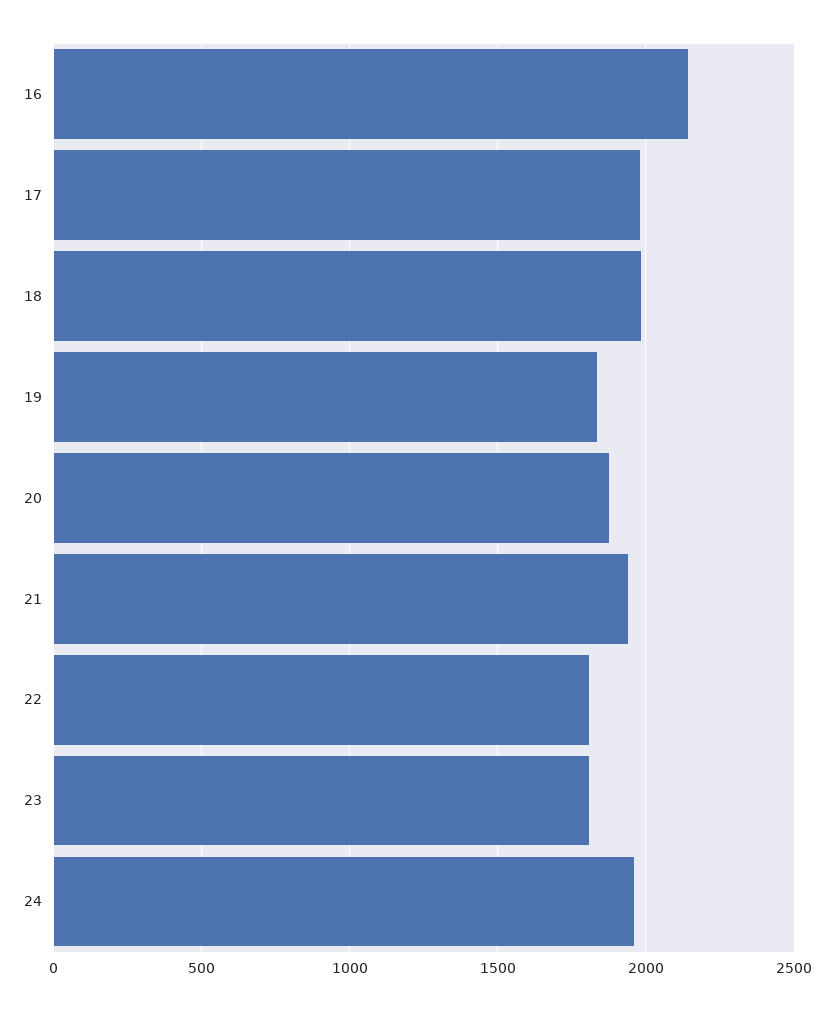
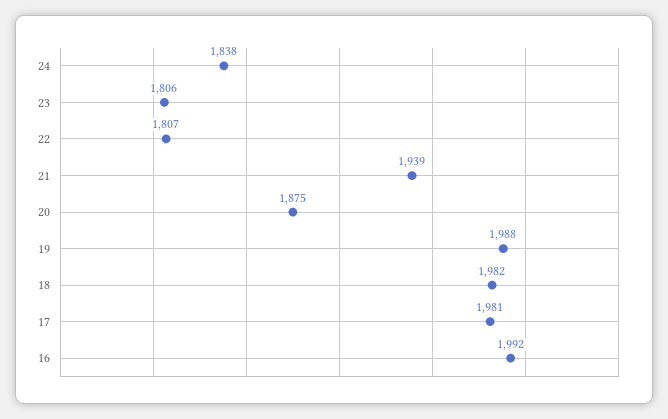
  {
-   "16": 2150,
+   "16": 1992,
    "17": 1981,
    "18": 1982,
-   "19": 1850,
+   "19": 1988,
    "20": 1875,
    "21": 1939,
    "22": 1807,
    "23": 1806,
-   "24": 1950
+   "24": 1838
  }

